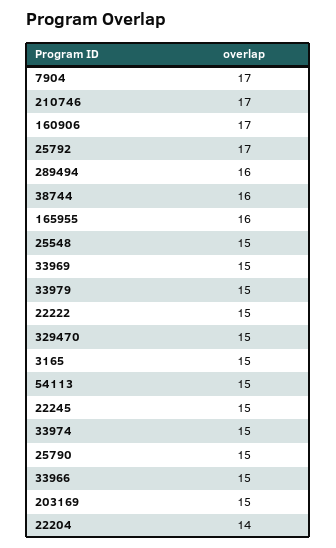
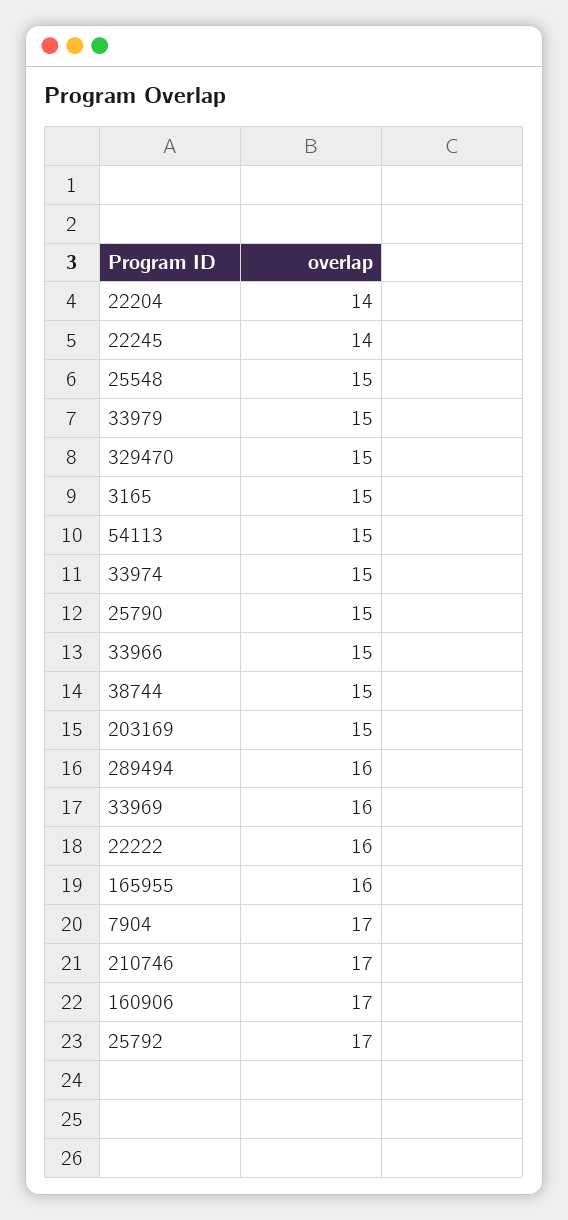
  {
    "7904": 17,
    "210746": 17,
    "160906": 17,
    "25792": 17,
    "289494": 16,
-   "38744": 16,
+   "38744": 15,
    "165955": 16,
    "25548": 15,
-   "33969": 15,
+   "33969": 16,
    "33979": 15,
-   "22222": 15,
+   "22222": 16,
    "329470": 15,
    "3165": 15,
    "54113": 15,
-   "22245": 15,
+   "22245": 14,
    "33974": 15,
    "25790": 15,
    "33966": 15,
    "203169": 15,
    "22204": 14
  }

